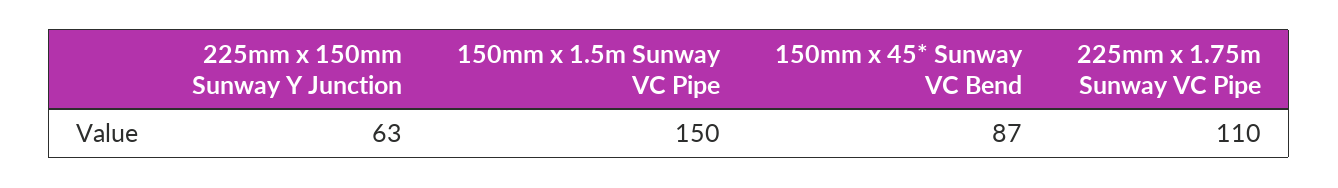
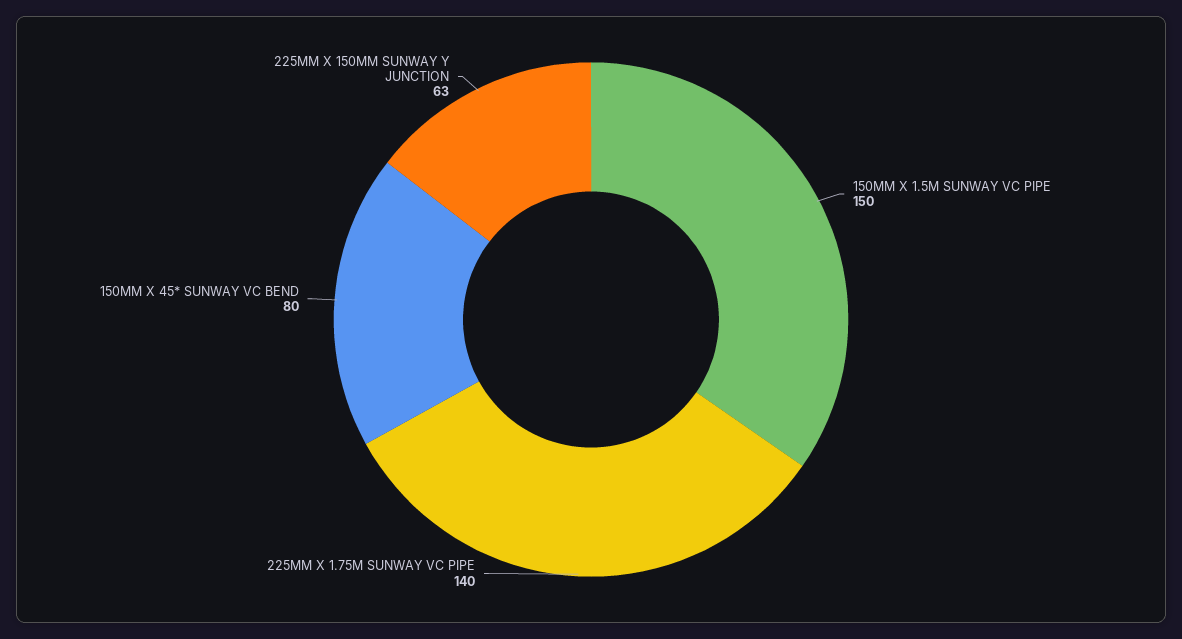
  {
    "225mm x 150mm Sunway Y Junction": 63,
    "150mm x 1.5m Sunway VC Pipe": 150,
-   "150mm x 45* Sunway VC Bend": 87,
+   "150mm x 45* Sunway VC Bend": 80,
-   "225mm x 1.75m Sunway VC Pipe": 110
+   "225mm x 1.75m Sunway VC Pipe": 140
  }

